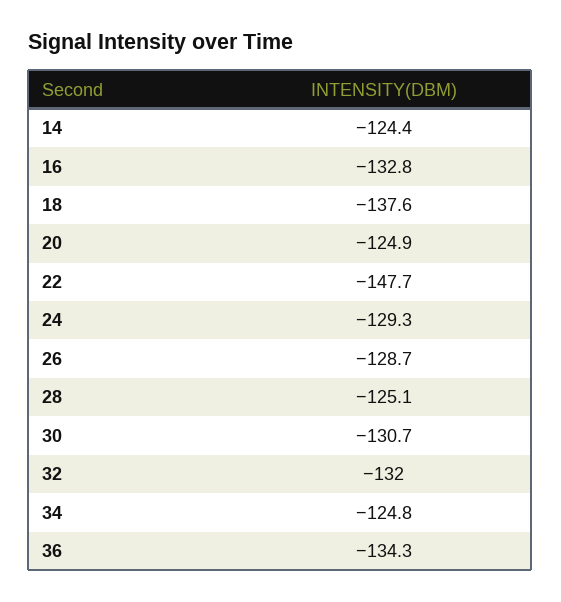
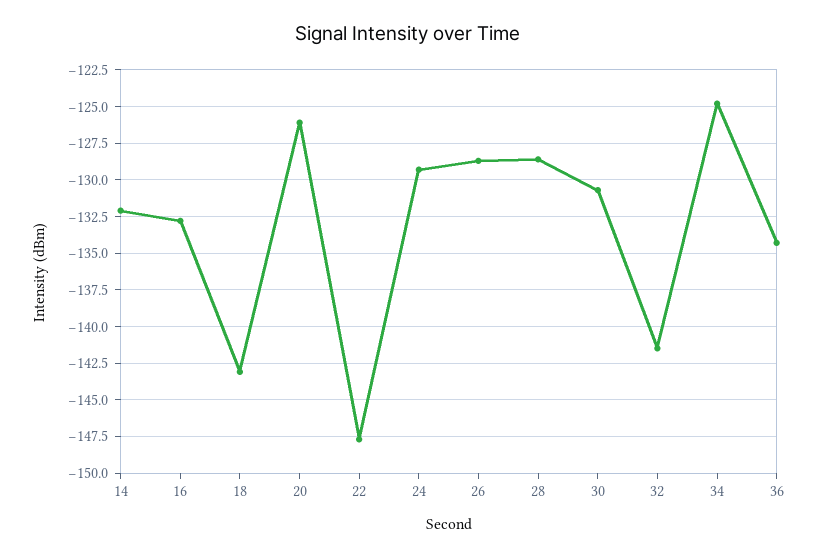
  {
-   "14": -124.4,
+   "14": -132,
    "16": -132.8,
-   "18": -137.6,
+   "18": -143,
-   "20": -124.9,
+   "20": -126,
    "22": -147.7,
    "24": -129.3,
    "26": -128.7,
-   "28": -125.1,
+   "28": -128.5,
    "30": -130.7,
-   "32": -132,
+   "32": -141.5,
    "34": -124.8,
    "36": -134.3
  }

